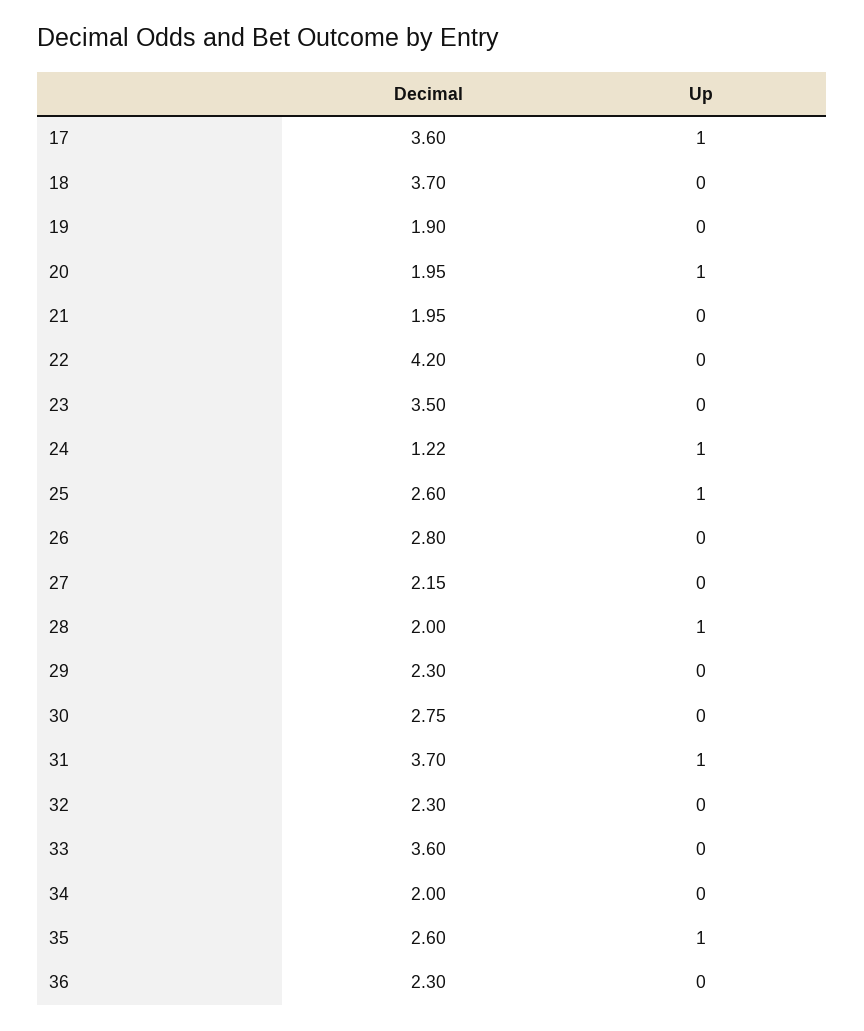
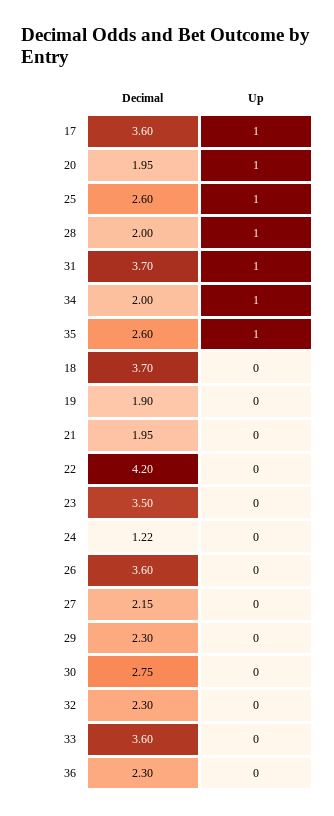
  {
    "Decimal": {
      "17": 3.6,
      "18": 3.7,
      "19": 1.9,
      "20": 1.95,
      "21": 1.95,
      "22": 4.2,
      "23": 3.5,
      "24": 1.22,
      "25": 2.6,
-     "26": 2.8,
+     "26": 3.6,
      "27": 2.15,
      "28": 2,
      "29": 2.3,
      "30": 2.75,
      "31": 3.7,
      "32": 2.3,
      "33": 3.6,
      "34": 2,
      "35": 2.6,
      "36": 2.3
    },
    "Up": {
      "17": 1,
      "18": 0,
      "19": 0,
      "20": 1,
      "21": 0,
      "22": 0,
      "23": 0,
-     "24": 1,
+     "24": 0,
      "25": 1,
      "26": 0,
      "27": 0,
      "28": 1,
      "29": 0,
      "30": 0,
      "31": 1,
      "32": 0,
      "33": 0,
-     "34": 0,
+     "34": 1,
      "35": 1,
      "36": 0
    }
  }

